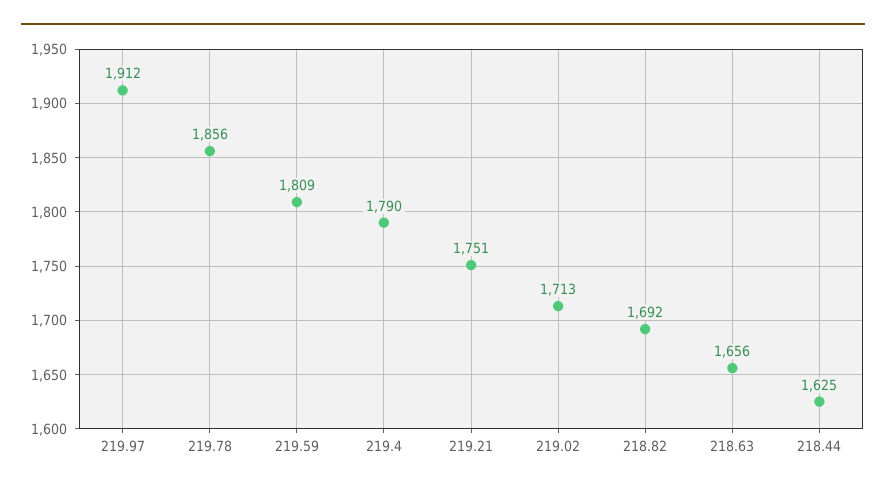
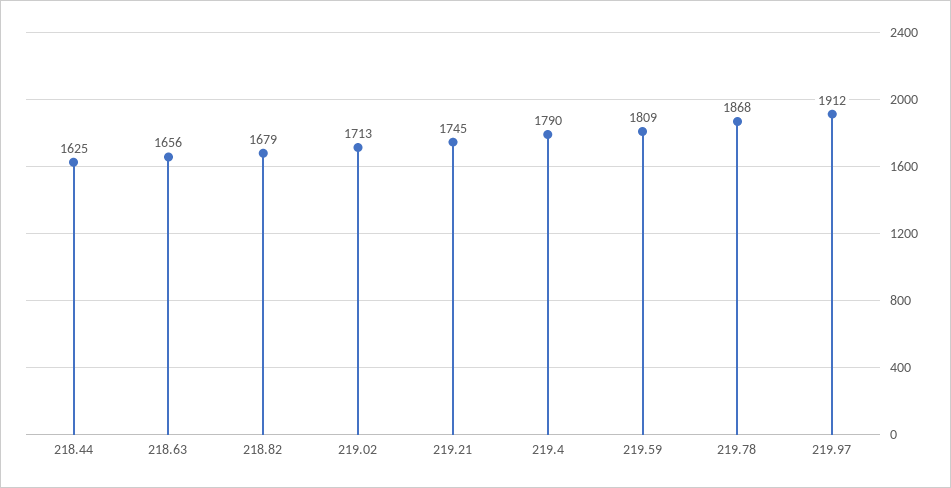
  {
    "219.97": 1912,
-   "219.78": 1856,
+   "219.78": 1868,
    "219.59": 1809,
    "219.4": 1790,
-   "219.21": 1751,
+   "219.21": 1745,
    "219.02": 1713,
-   "218.82": 1692,
+   "218.82": 1679,
    "218.63": 1656,
    "218.44": 1625
  }

